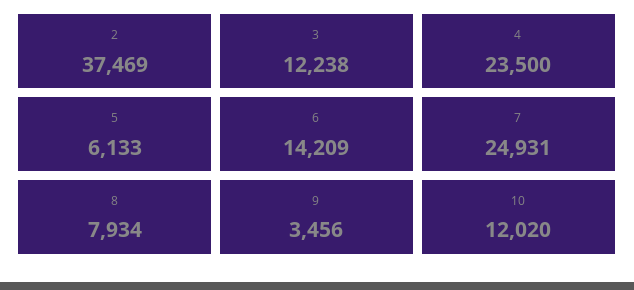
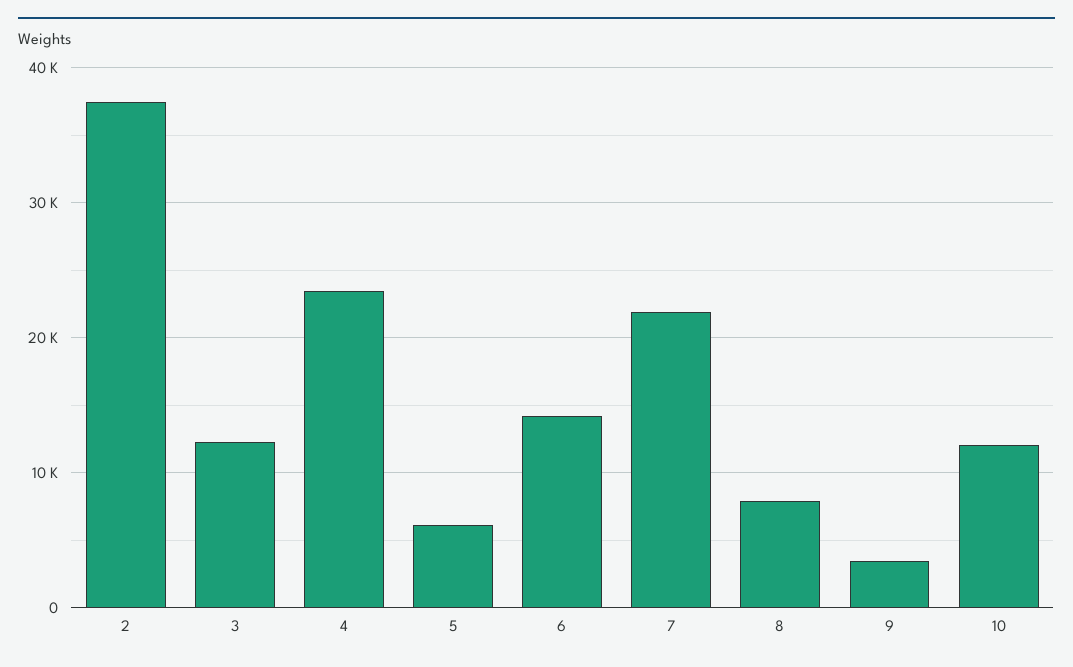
  {
    "2": 37469,
    "3": 12238,
    "4": 23500,
    "5": 6133,
    "6": 14209,
-   "7": 24931,
+   "7": 22000,
    "8": 7934,
    "9": 3456,
    "10": 12020
  }

